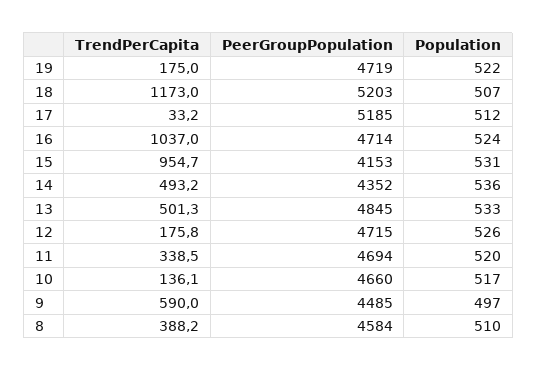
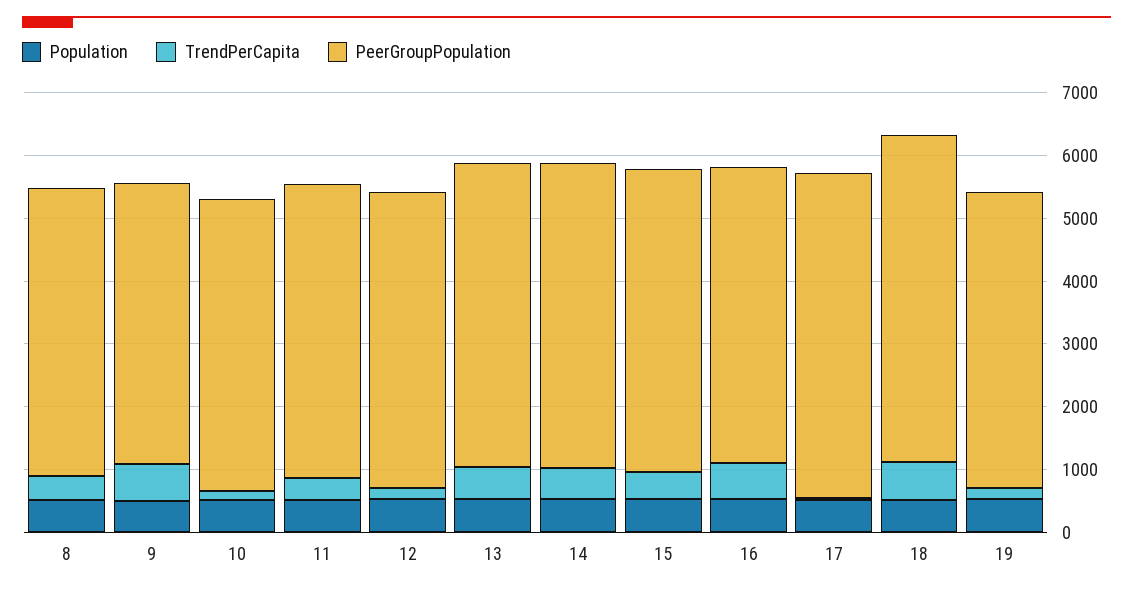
  {
    "TrendPerCapita": {
      "19": 175,
-     "18": 1173,
+     "18": 600,
      "17": 33.2,
-     "16": 1037,
+     "16": 600,
-     "15": 954.7,
+     "15": 400,
      "14": 493.2,
      "13": 501.3,
      "12": 175.8,
      "11": 338.5,
      "10": 136.1,
      "9": 590,
      "8": 388.2
    },
    "PeerGroupPopulation": {
      "19": 4719,
      "18": 5203,
      "17": 5185,
      "16": 4714,
-     "15": 4153,
+     "15": 4800,
-     "14": 4352,
+     "14": 4800,
      "13": 4845,
      "12": 4715,
      "11": 4694,
      "10": 4660,
      "9": 4485,
      "8": 4584
    },
    "Population": {
      "19": 522,
      "18": 507,
      "17": 512,
      "16": 524,
      "15": 531,
      "14": 536,
      "13": 533,
      "12": 526,
      "11": 520,
      "10": 517,
      "9": 497,
      "8": 510
    }
  }

